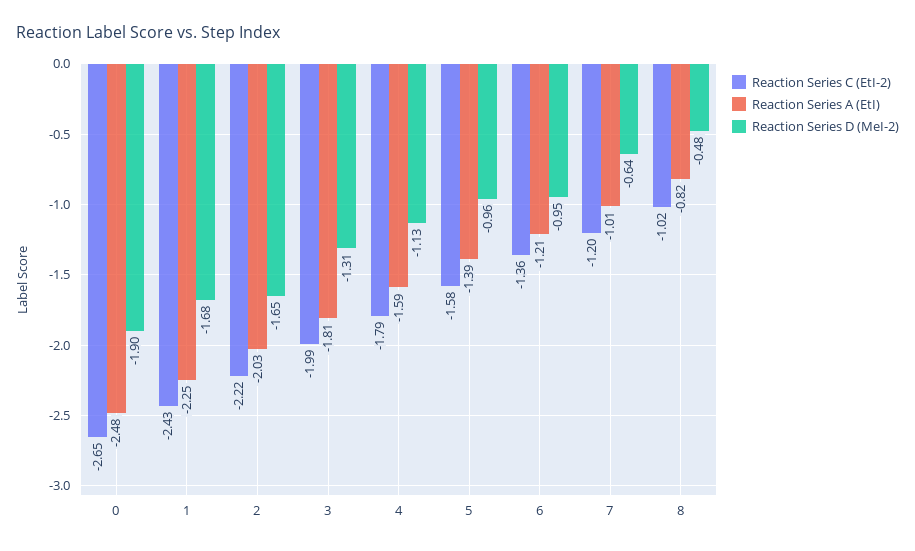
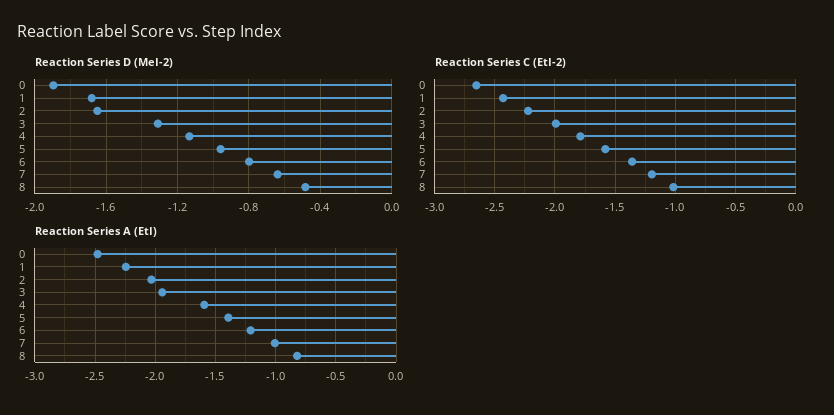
  {
    "Reaction Series C (EtI-2)": {
      "0": -2.65,
      "1": -2.43,
      "2": -2.22,
      "3": -1.99,
      "4": -1.79,
      "5": -1.58,
      "6": -1.36,
      "7": -1.2,
      "8": -1.02
    },
    "Reaction Series A (EtI)": {
      "0": -2.48,
      "1": -2.25,
      "2": -2.03,
-     "3": -1.81,
+     "3": -1.95,
      "4": -1.59,
      "5": -1.39,
      "6": -1.21,
      "7": -1.01,
      "8": -0.82
    },
    "Reaction Series D (MeI-2)": {
      "0": -1.9,
      "1": -1.68,
      "2": -1.65,
      "3": -1.31,
      "4": -1.13,
      "5": -0.96,
-     "6": -0.95,
+     "6": -0.8,
      "7": -0.64,
      "8": -0.48
    }
  }

